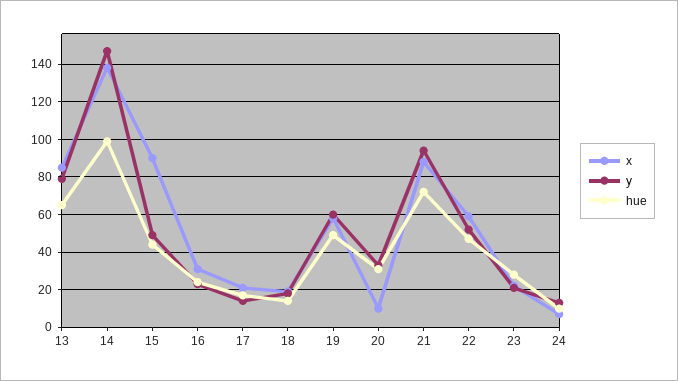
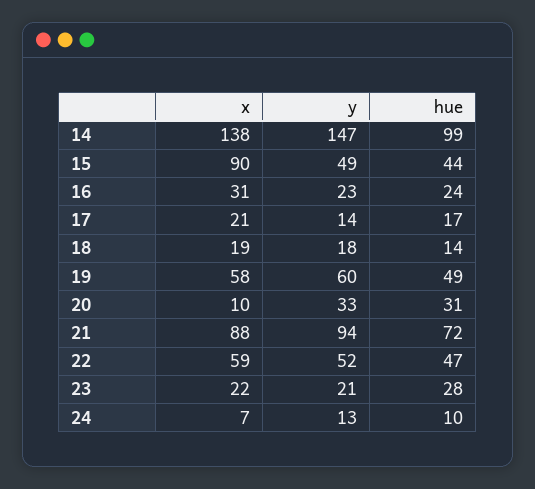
  {
    "x": {
-     "13": 85,
      "14": 138,
      "15": 90,
      "16": 31,
      "17": 21,
      "18": 19,
      "19": 58,
      "20": 10,
      "21": 88,
      "22": 59,
      "23": 22,
      "24": 7
    },
    "y": {
-     "13": 80,
      "14": 147,
      "15": 49,
      "16": 23,
      "17": 14,
      "18": 18,
      "19": 60,
      "20": 33,
      "21": 94,
      "22": 52,
      "23": 21,
      "24": 13
    },
    "hue": {
-     "13": 65,
      "14": 99,
      "15": 44,
      "16": 24,
      "17": 17,
      "18": 14,
      "19": 49,
      "20": 31,
      "21": 72,
      "22": 47,
      "23": 28,
      "24": 10
    }
  }

